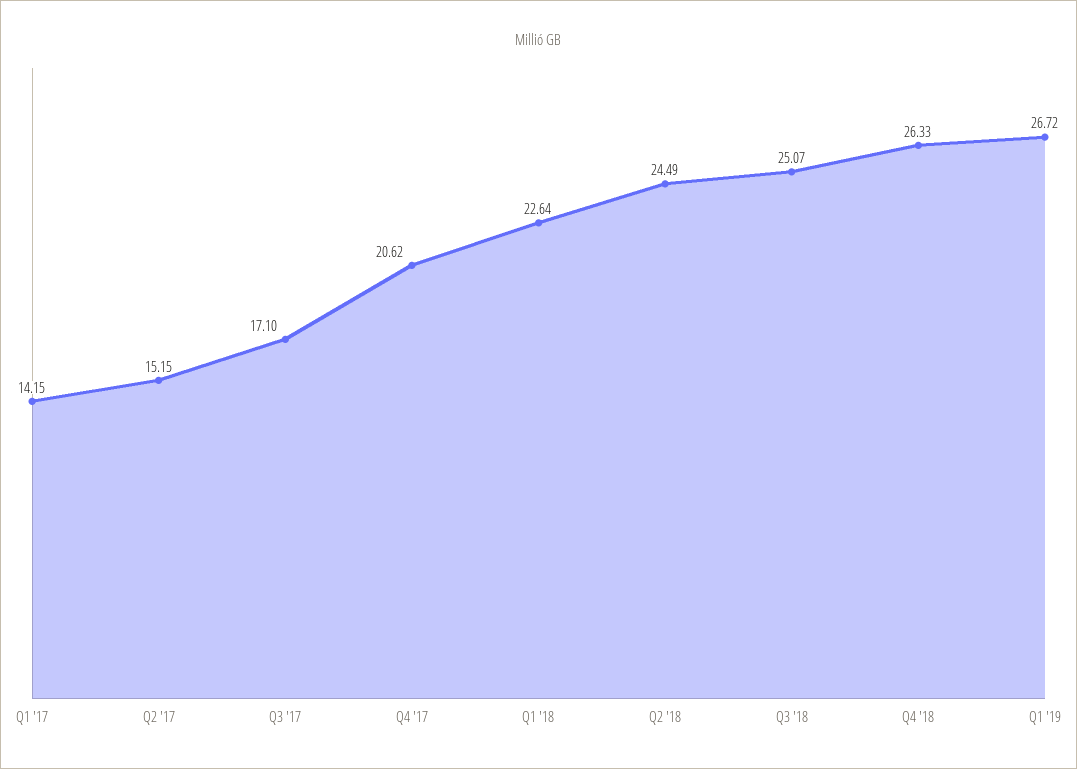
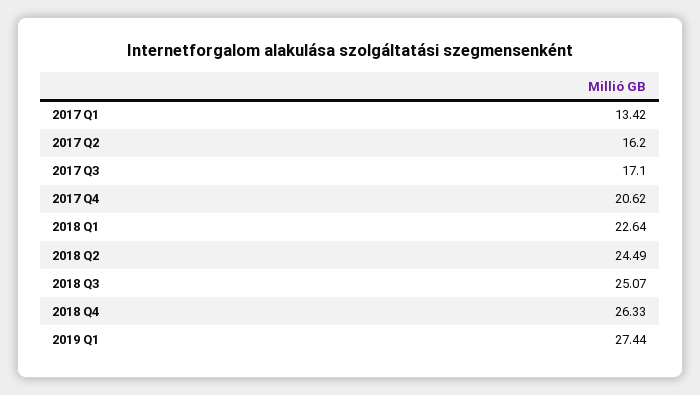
  {
-   "Q1 '17": 14.15,
+   "Q1 '17": 13.42,
-   "Q2 '17": 15.15,
+   "Q2 '17": 16.2,
    "Q3 '17": 17.1,
    "Q4 '17": 20.62,
    "Q1 '18": 22.64,
    "Q2 '18": 24.49,
    "Q3 '18": 25.07,
    "Q4 '18": 26.33,
-   "Q1 '19": 26.72
+   "Q1 '19": 27.44
  }

